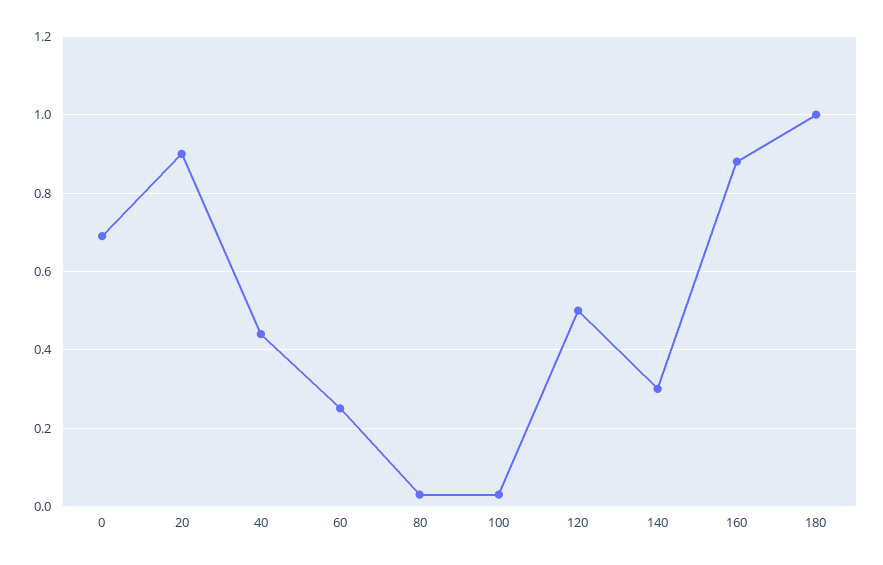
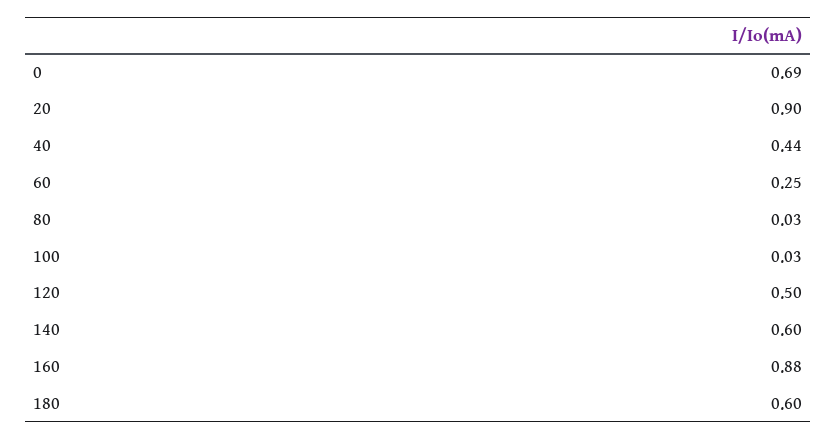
  {
    "0": 0.69,
    "20": 0.9,
    "40": 0.44,
    "60": 0.25,
    "80": 0.03,
    "100": 0.03,
    "120": 0.5,
-   "140": 0.3,
+   "140": 0.6,
    "160": 0.88,
-   "180": 1
+   "180": 0.6
  }

